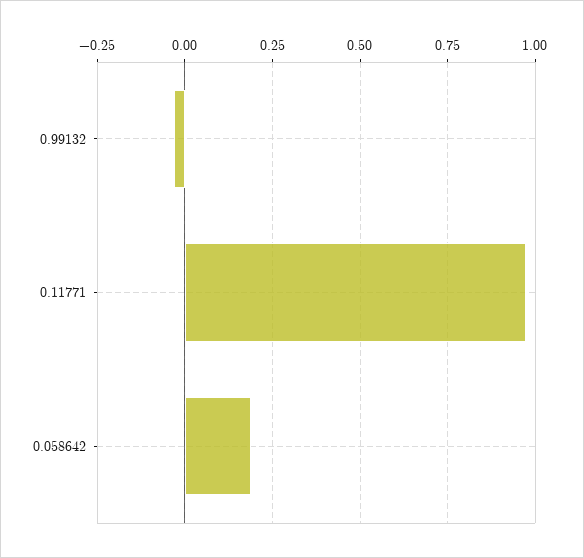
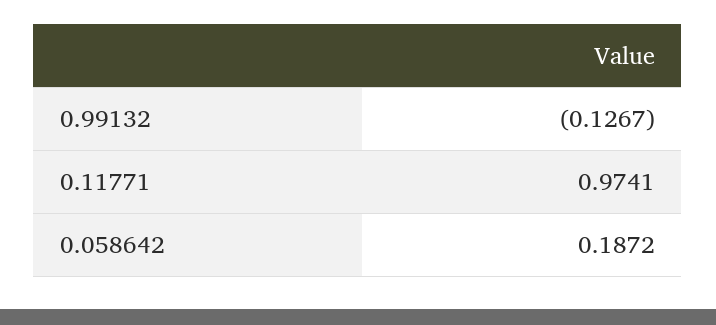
  {
-   "0.99132": -0.025,
+   "0.99132": -0.1267,
    "0.11771": 0.9741,
    "0.058642": 0.1872
  }

